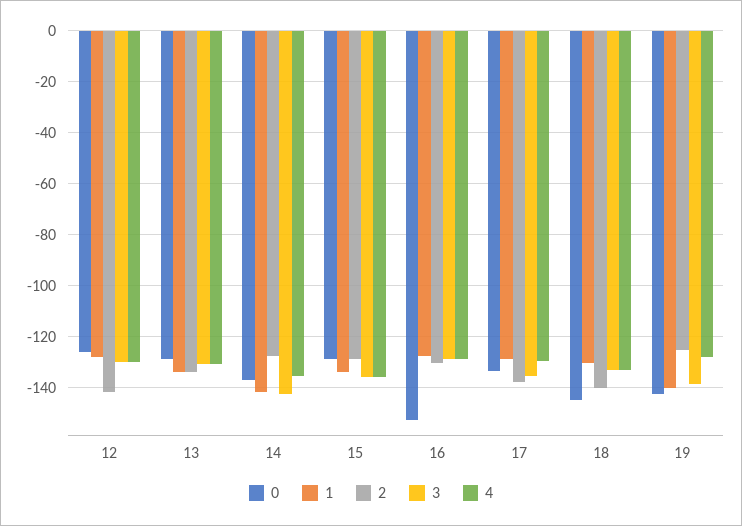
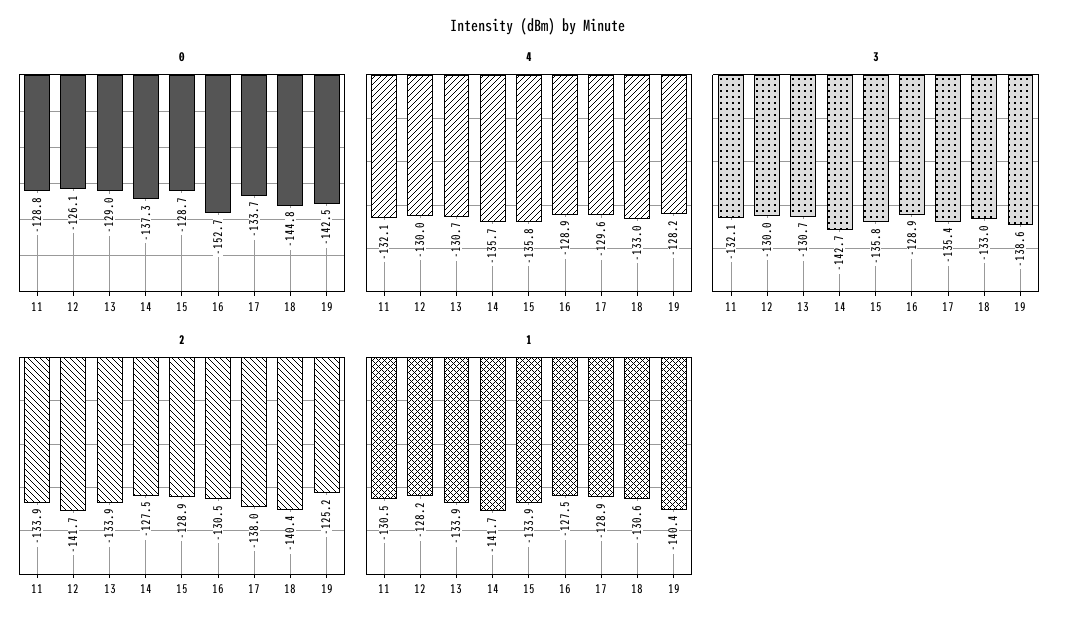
  {
    "0": {
      "12": -126.1,
      "13": -129,
      "14": -137.3,
      "15": -128.7,
      "16": -152.7,
      "17": -133.7,
      "18": -144.8,
-     "19": -142.5
+     "19": -142.5,
+     "11": -128.8
    },
    "1": {
      "12": -128.2,
      "13": -133.9,
      "14": -141.7,
      "15": -133.9,
      "16": -127.5,
      "17": -128.9,
      "18": -130.6,
-     "19": -140.4
+     "19": -140.4,
+     "11": -130.5
    },
    "2": {
      "12": -141.7,
      "13": -133.9,
      "14": -127.5,
      "15": -128.9,
      "16": -130.5,
      "17": -138,
      "18": -140.4,
-     "19": -125.2
+     "19": -125.2,
+     "11": -133.9
    },
    "3": {
      "12": -130,
      "13": -130.7,
      "14": -142.7,
      "15": -135.8,
      "16": -128.9,
      "17": -135.4,
      "18": -133,
-     "19": -138.6
+     "19": -138.6,
+     "11": -132.1
    },
    "4": {
      "12": -130,
      "13": -130.7,
      "14": -135.7,
      "15": -135.8,
      "16": -128.9,
      "17": -129.6,
      "18": -133,
-     "19": -128.2
+     "19": -128.2,
+     "11": -132.1
    }
  }

